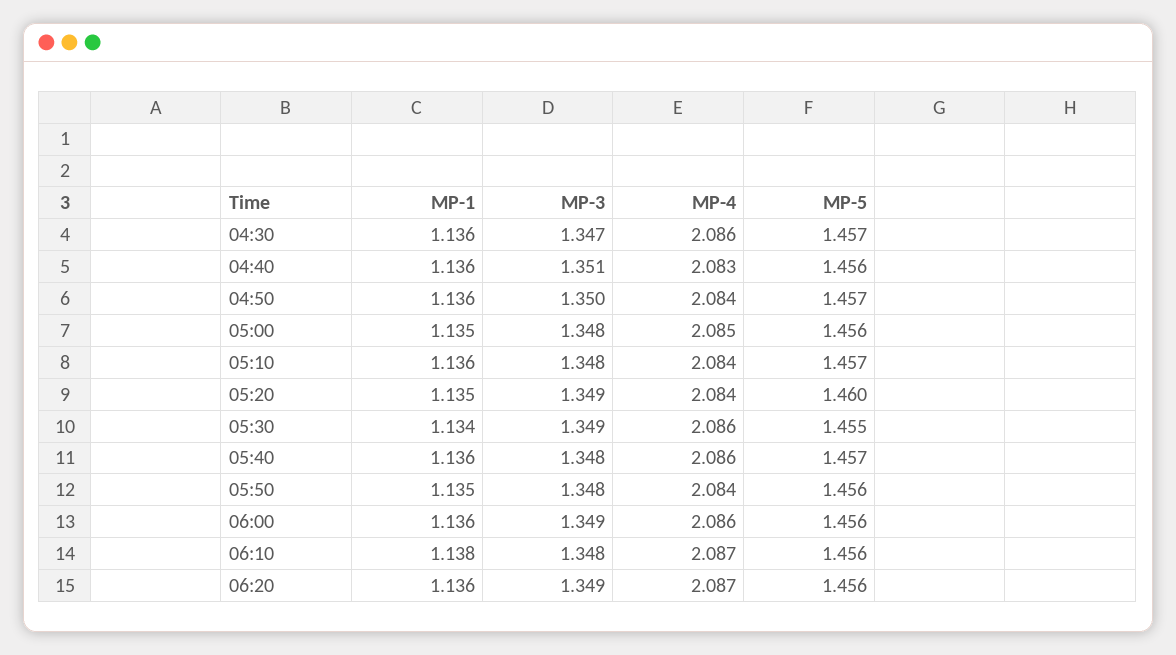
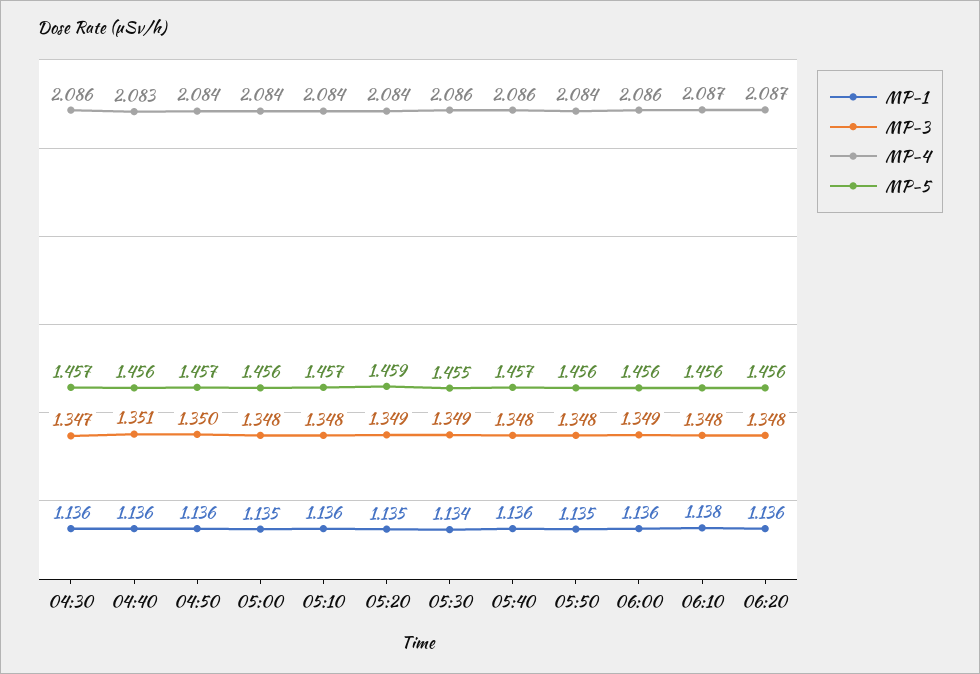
  {
    "MP-1": {
      "04:30": 1.136,
      "04:40": 1.136,
      "04:50": 1.136,
      "05:00": 1.135,
      "05:10": 1.136,
      "05:20": 1.135,
      "05:30": 1.134,
      "05:40": 1.136,
      "05:50": 1.135,
      "06:00": 1.136,
      "06:10": 1.138,
      "06:20": 1.136
    },
    "MP-3": {
      "04:30": 1.347,
      "04:40": 1.351,
      "04:50": 1.35,
      "05:00": 1.348,
      "05:10": 1.348,
      "05:20": 1.349,
      "05:30": 1.349,
      "05:40": 1.348,
      "05:50": 1.348,
      "06:00": 1.349,
      "06:10": 1.348,
-     "06:20": 1.349
+     "06:20": 1.348
    },
    "MP-4": {
      "04:30": 2.086,
      "04:40": 2.083,
      "04:50": 2.084,
-     "05:00": 2.085,
+     "05:00": 2.084,
      "05:10": 2.084,
      "05:20": 2.084,
      "05:30": 2.086,
      "05:40": 2.086,
      "05:50": 2.084,
      "06:00": 2.086,
      "06:10": 2.087,
      "06:20": 2.087
    },
    "MP-5": {
      "04:30": 1.457,
      "04:40": 1.456,
      "04:50": 1.457,
      "05:00": 1.456,
      "05:10": 1.457,
-     "05:20": 1.46,
+     "05:20": 1.459,
      "05:30": 1.455,
      "05:40": 1.457,
      "05:50": 1.456,
      "06:00": 1.456,
      "06:10": 1.456,
      "06:20": 1.456
    }
  }

